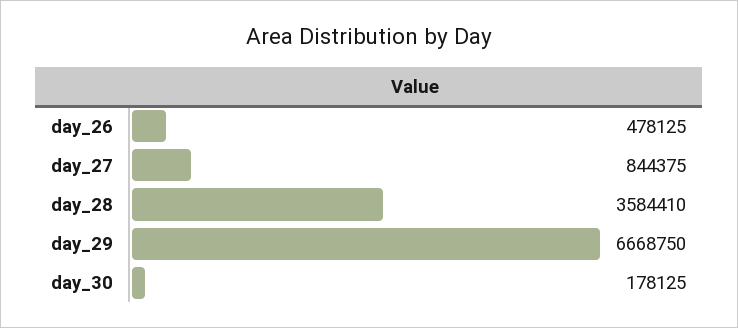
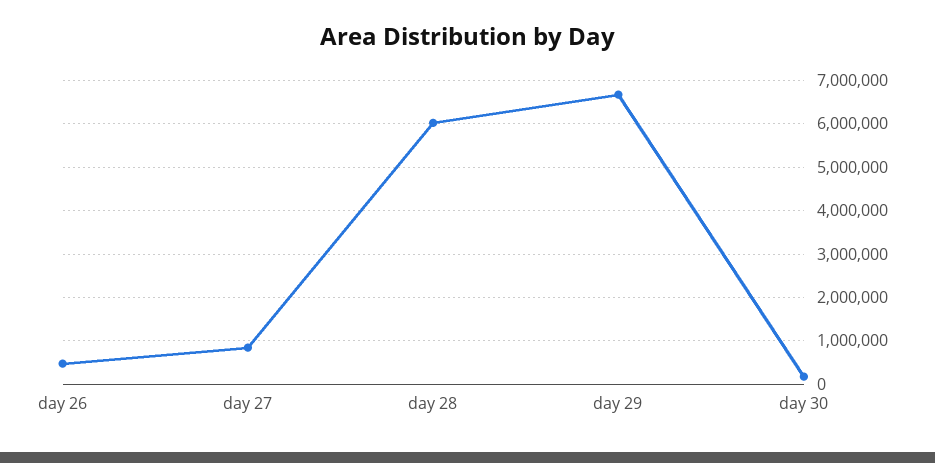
  {
    "day_26": 478125,
    "day_27": 844375,
-   "day_28": 3584410,
+   "day_28": 6000000,
    "day_29": 6668750,
    "day_30": 178125
  }

